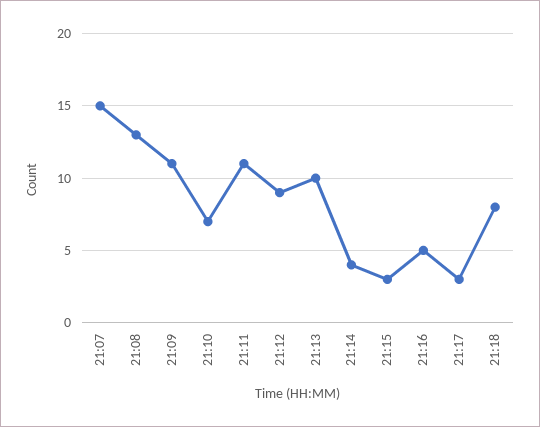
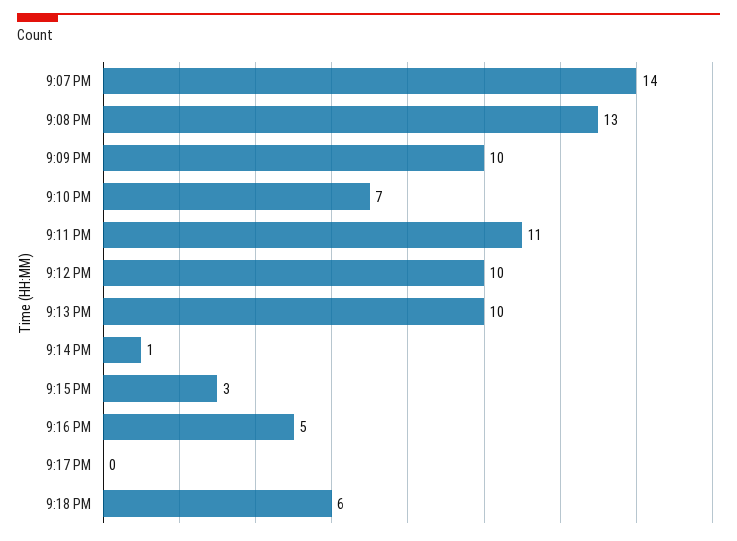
  {
-   "21:07": 15,
+   "21:07": 14,
    "21:08": 13,
-   "21:09": 11,
+   "21:09": 10,
    "21:10": 7,
    "21:11": 11,
-   "21:12": 9,
+   "21:12": 10,
    "21:13": 10,
-   "21:14": 4,
+   "21:14": 1,
    "21:15": 3,
    "21:16": 5,
-   "21:17": 3,
+   "21:17": 0,
-   "21:18": 8
+   "21:18": 6
  }

